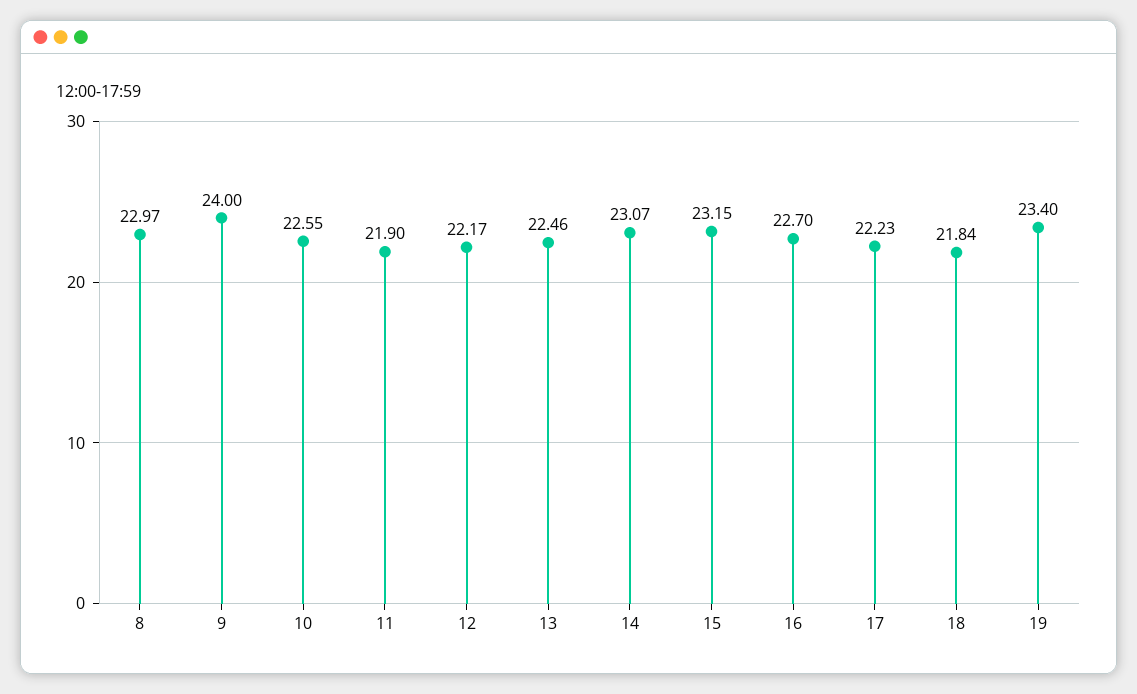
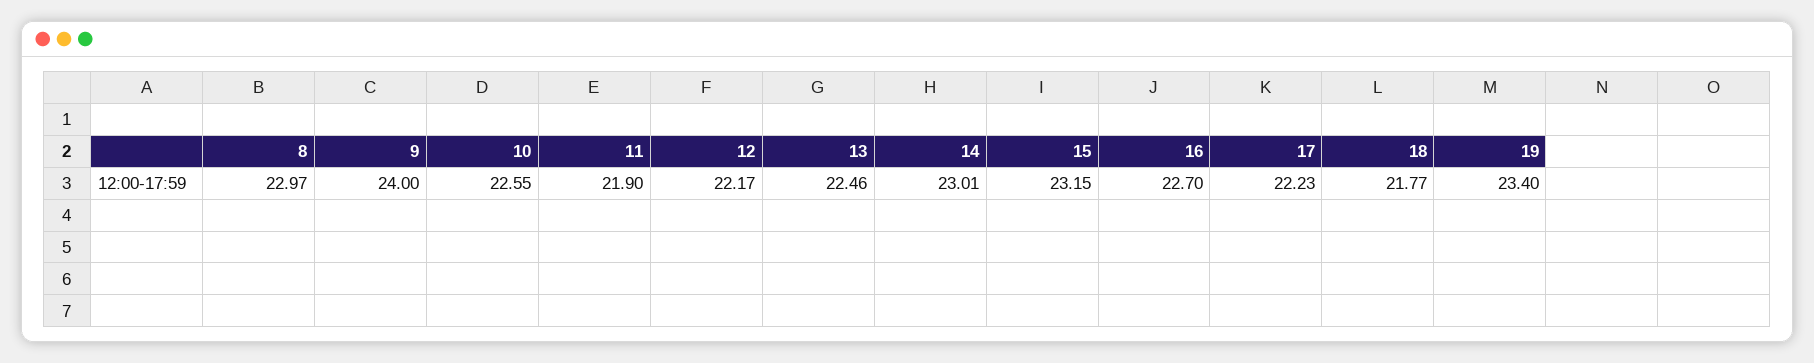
  {
    "8": 22.97,
    "9": 24,
    "10": 22.55,
    "11": 21.9,
    "12": 22.17,
    "13": 22.46,
-   "14": 23.07,
+   "14": 23.01,
    "15": 23.15,
    "16": 22.7,
    "17": 22.23,
-   "18": 21.84,
+   "18": 21.77,
    "19": 23.4
  }

